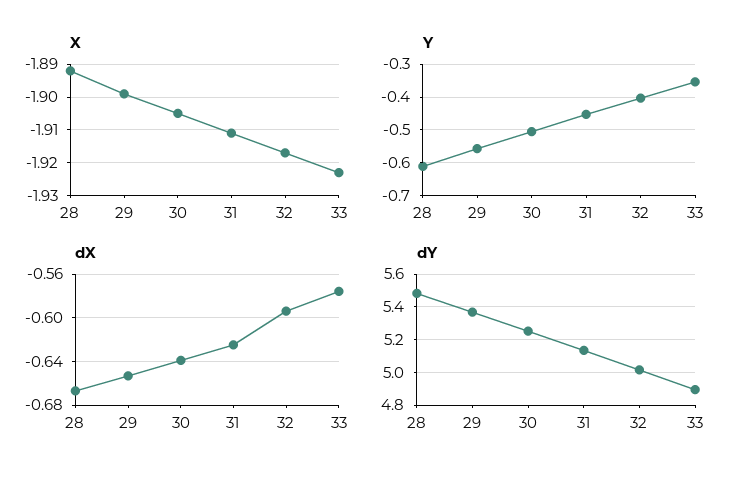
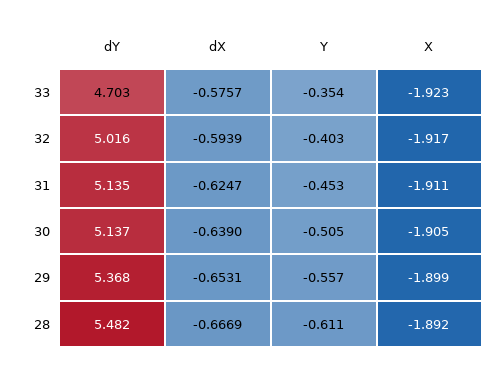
  {
    "X": {
      "28": -1.892,
      "29": -1.899,
      "30": -1.905,
      "31": -1.911,
      "32": -1.917,
      "33": -1.923
    },
    "Y": {
      "28": -0.611,
      "29": -0.557,
      "30": -0.505,
      "31": -0.453,
      "32": -0.403,
      "33": -0.354
    },
    "dX": {
      "28": -0.6669,
      "29": -0.6531,
      "30": -0.639,
      "31": -0.6247,
      "32": -0.5939,
      "33": -0.5757
    },
    "dY": {
      "28": 5.482,
      "29": 5.368,
-     "30": 5.25,
+     "30": 5.137,
      "31": 5.135,
      "32": 5.016,
-     "33": 4.9
+     "33": 4.703
    }
  }

